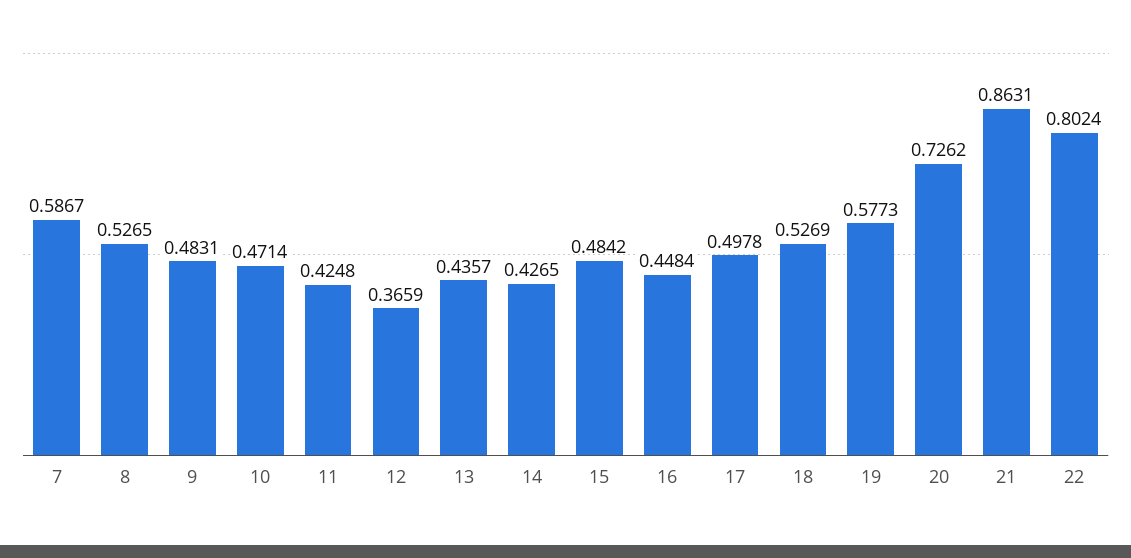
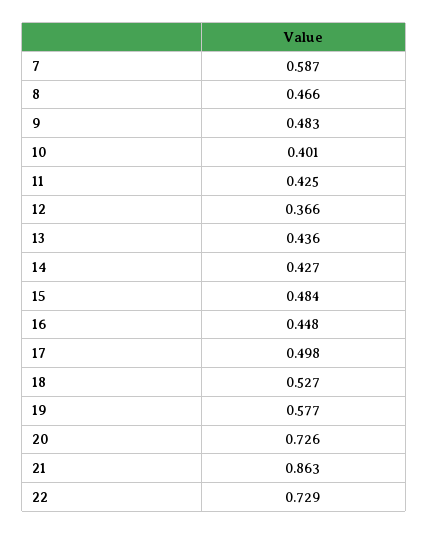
  {
    "7": 0.5867,
-   "8": 0.5265,
+   "8": 0.466,
    "9": 0.4831,
-   "10": 0.4714,
+   "10": 0.401,
    "11": 0.4248,
    "12": 0.3659,
    "13": 0.4357,
    "14": 0.4265,
    "15": 0.4842,
    "16": 0.4484,
    "17": 0.4978,
    "18": 0.5269,
    "19": 0.5773,
    "20": 0.7262,
    "21": 0.8631,
-   "22": 0.8024
+   "22": 0.729
  }

